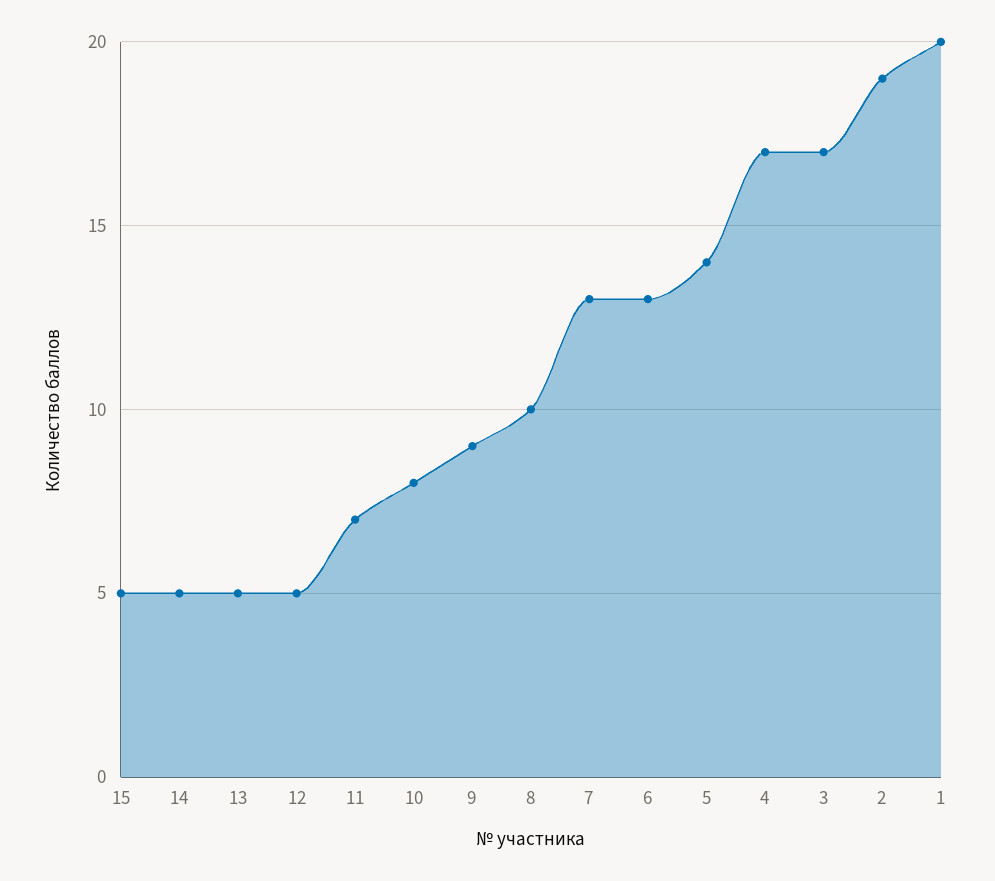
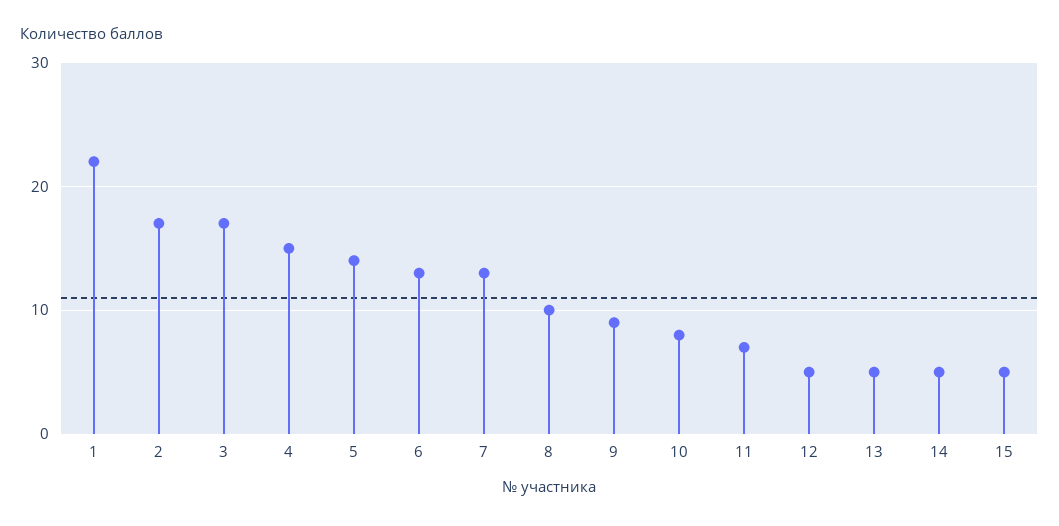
  {
    "15": 5,
    "14": 5,
    "13": 5,
    "12": 5,
    "11": 7,
    "10": 8,
    "9": 9,
    "8": 10,
    "7": 13,
    "6": 13,
    "5": 14,
-   "4": 17,
+   "4": 15,
    "3": 17,
-   "2": 19,
+   "2": 17,
-   "1": 20
+   "1": 22
  }

